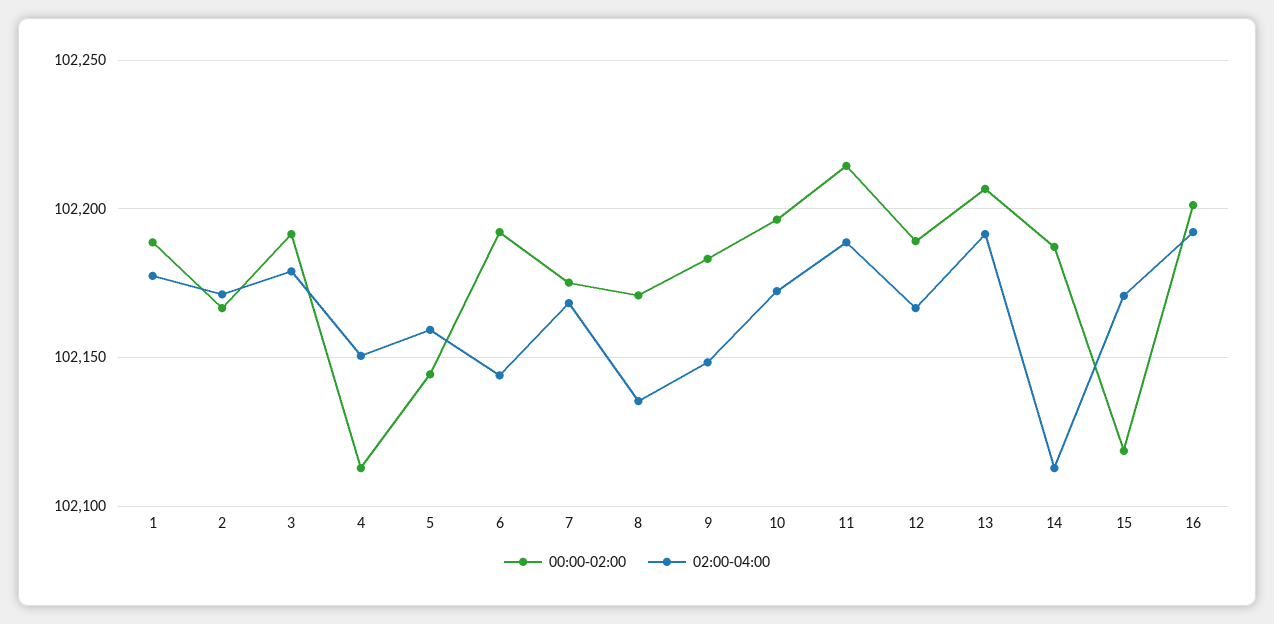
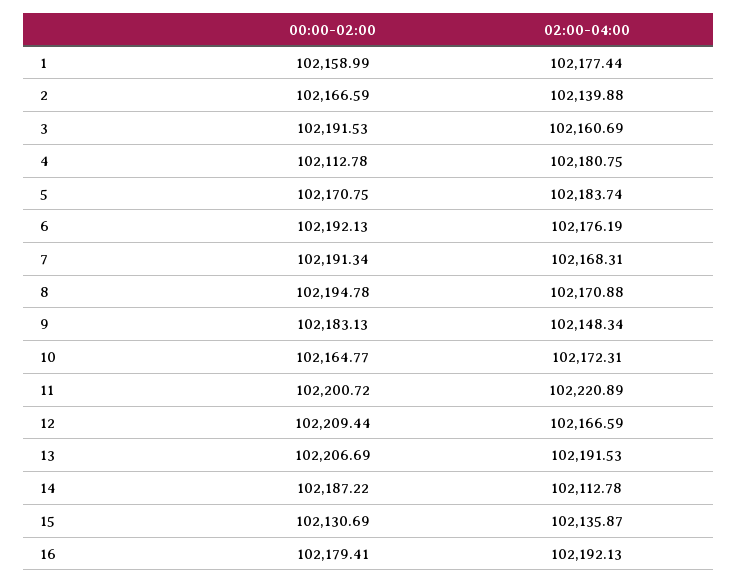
  {
    "00:00-02:00": {
-     "1": 102190,
+     "1": 102158.99,
      "2": 102166.59,
      "3": 102191.53,
      "4": 102112.78,
-     "5": 102145,
+     "5": 102170.75,
      "6": 102192.13,
-     "7": 102175,
+     "7": 102191.34,
-     "8": 102170,
+     "8": 102194.78,
      "9": 102183.13,
-     "10": 102195,
+     "10": 102164.77,
-     "11": 102215,
+     "11": 102200.72,
-     "12": 102190,
+     "12": 102209.44,
      "13": 102206.69,
      "14": 102187.22,
-     "15": 102120,
+     "15": 102130.69,
-     "16": 102200
+     "16": 102179.41
    },
    "02:00-04:00": {
      "1": 102177.44,
-     "2": 102170,
+     "2": 102139.88,
-     "3": 102180,
+     "3": 102160.69,
-     "4": 102150,
+     "4": 102180.75,
-     "5": 102160,
+     "5": 102183.74,
-     "6": 102145,
+     "6": 102176.19,
      "7": 102168.31,
-     "8": 102135,
+     "8": 102170.88,
      "9": 102148.34,
      "10": 102172.31,
-     "11": 102190,
+     "11": 102220.89,
      "12": 102166.59,
      "13": 102191.53,
      "14": 102112.78,
-     "15": 102170,
+     "15": 102135.87,
      "16": 102192.13
    }
  }

